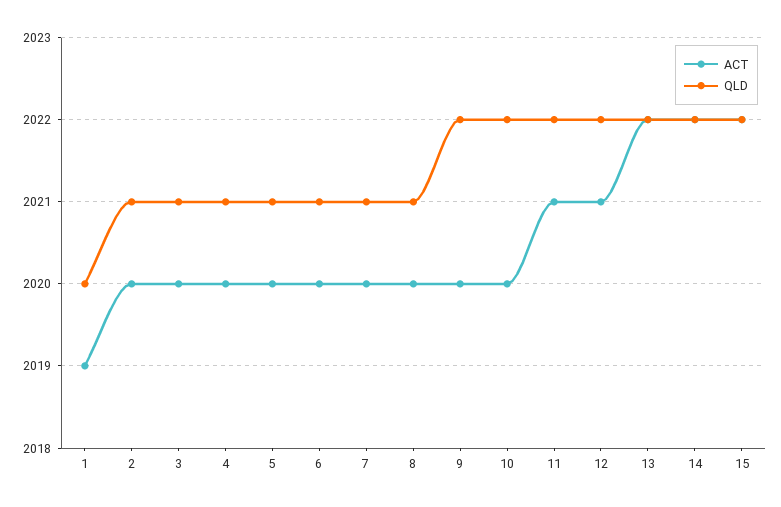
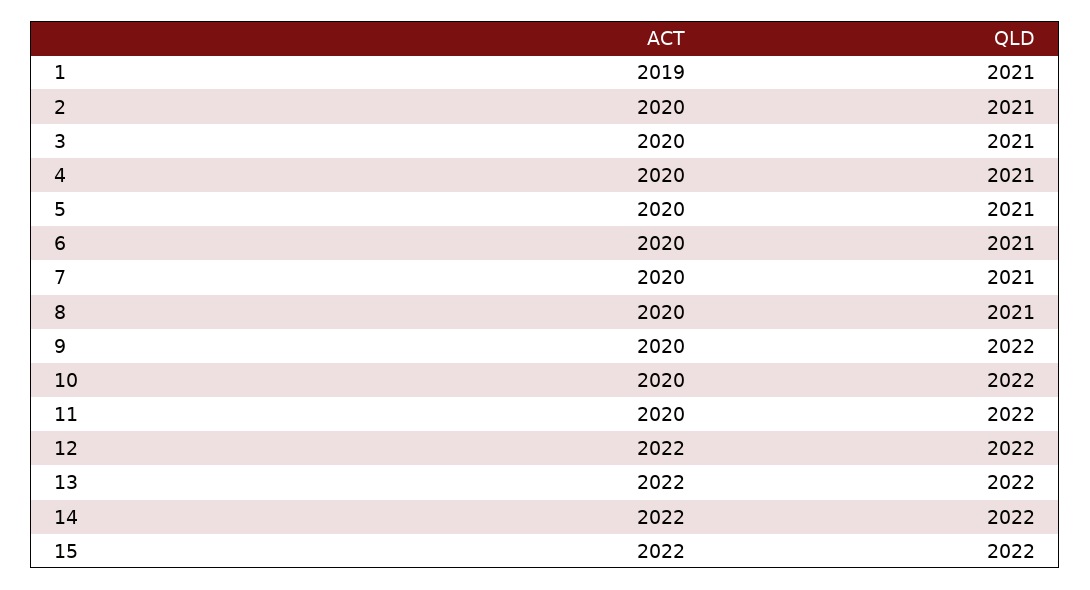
  {
    "ACT": {
      "1": 2019,
      "2": 2020,
      "3": 2020,
      "4": 2020,
      "5": 2020,
      "6": 2020,
      "7": 2020,
      "8": 2020,
      "9": 2020,
      "10": 2020,
-     "11": 2021,
+     "11": 2020,
-     "12": 2021,
+     "12": 2022,
      "13": 2022,
      "14": 2022,
      "15": 2022
    },
    "QLD": {
-     "1": 2020,
+     "1": 2021,
      "2": 2021,
      "3": 2021,
      "4": 2021,
      "5": 2021,
      "6": 2021,
      "7": 2021,
      "8": 2021,
      "9": 2022,
      "10": 2022,
      "11": 2022,
      "12": 2022,
      "13": 2022,
      "14": 2022,
      "15": 2022
    }
  }

